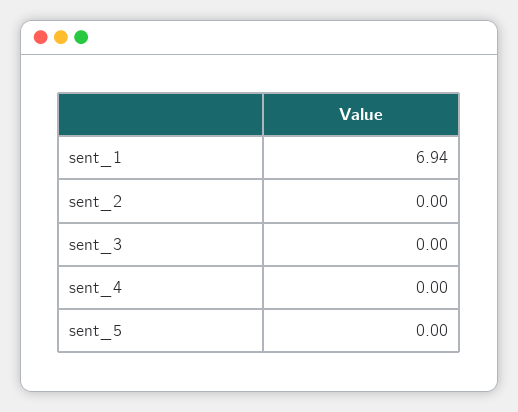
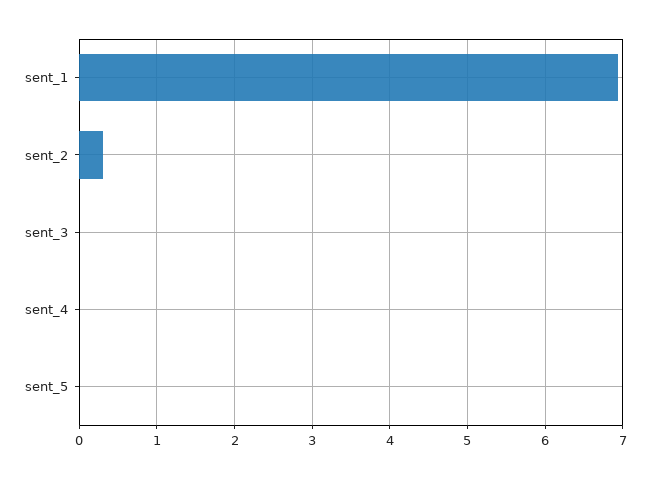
  {
    "sent_1": 6.94,
-   "sent_2": 0,
+   "sent_2": 0.3,
    "sent_3": 0,
    "sent_4": 0,
    "sent_5": 0
  }

